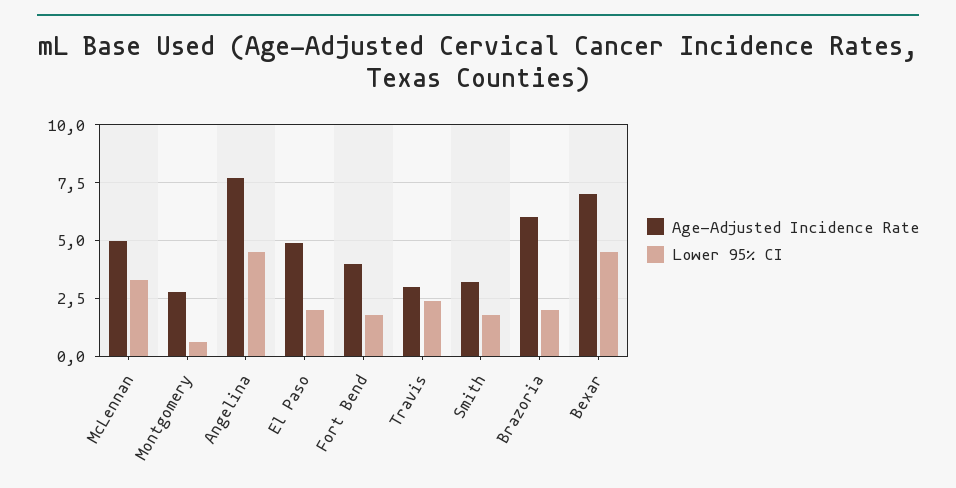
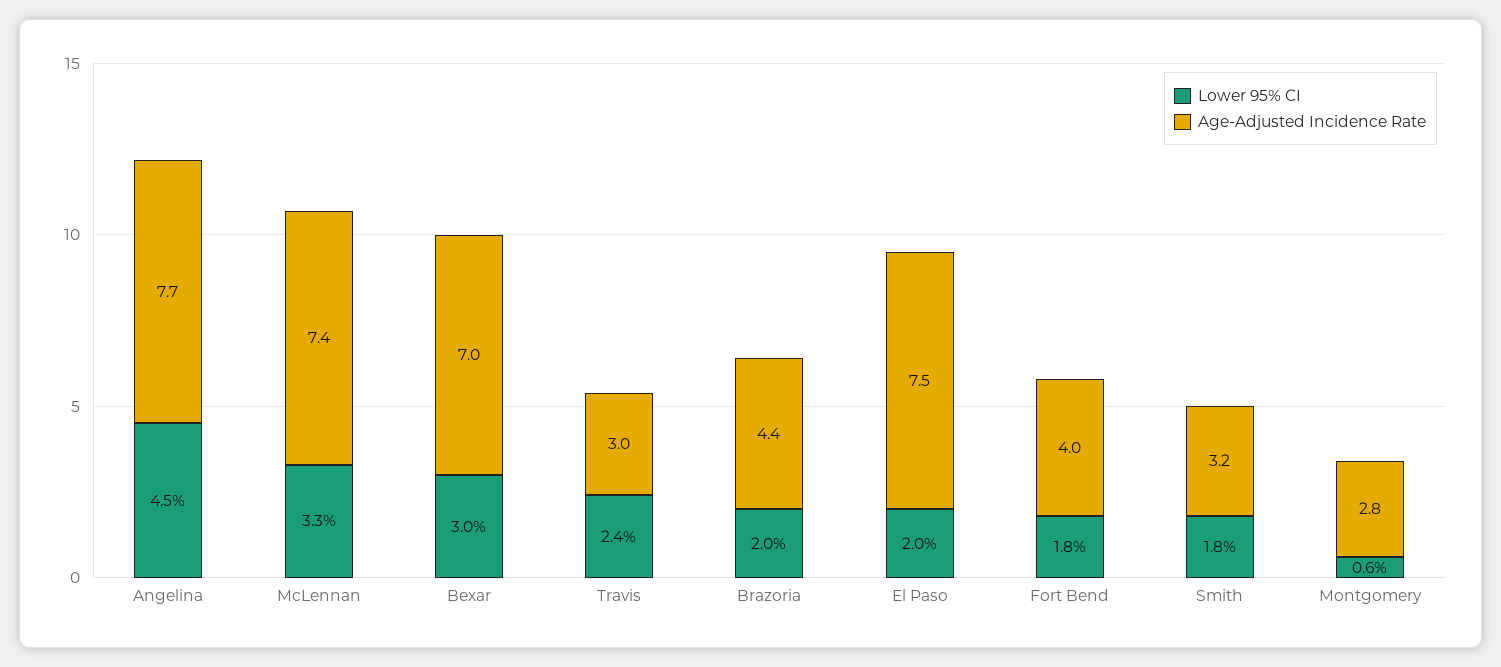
  {
    "Age-Adjusted Incidence Rate": {
-     "McLennan": 5,
+     "McLennan": 7.4,
      "Montgomery": 2.8,
      "Angelina": 7.7,
-     "El Paso": 5,
+     "El Paso": 7.5,
      "Fort Bend": 4,
      "Travis": 3,
      "Smith": 3.2,
-     "Brazoria": 6,
+     "Brazoria": 4.4,
      "Bexar": 7
    },
    "Lower 95% CI": {
      "McLennan": 3.3,
      "Montgomery": 0.6,
      "Angelina": 4.5,
      "El Paso": 2,
      "Fort Bend": 1.8,
      "Travis": 2.4,
      "Smith": 1.8,
      "Brazoria": 2,
-     "Bexar": 4.5
+     "Bexar": 3
    }
  }

